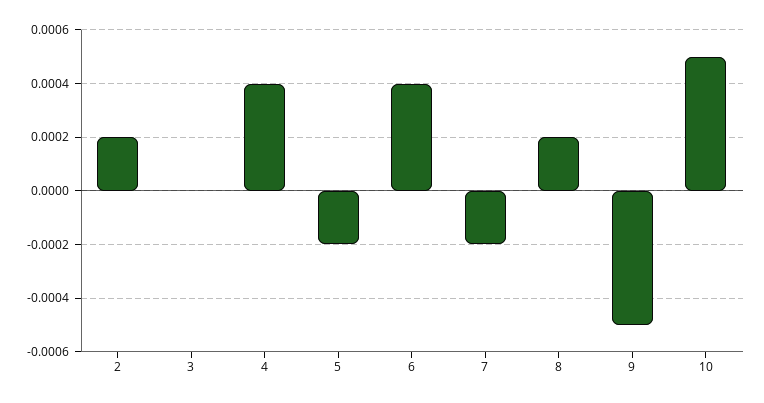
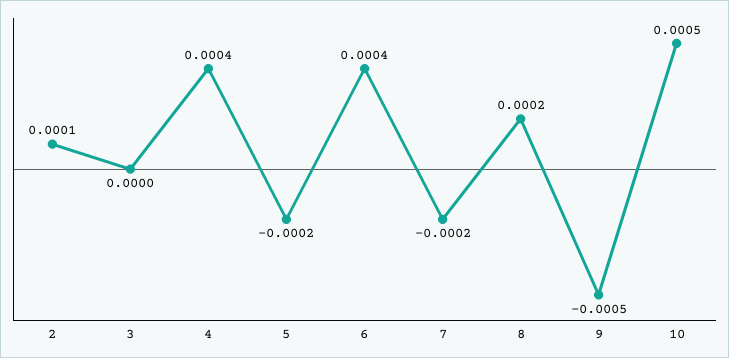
  {
-   "2": 0.0002,
+   "2": 0.0001,
    "3": 0,
    "4": 0.0004,
    "5": -0.0002,
    "6": 0.0004,
    "7": -0.0002,
    "8": 0.0002,
    "9": -0.0005,
    "10": 0.0005
  }

